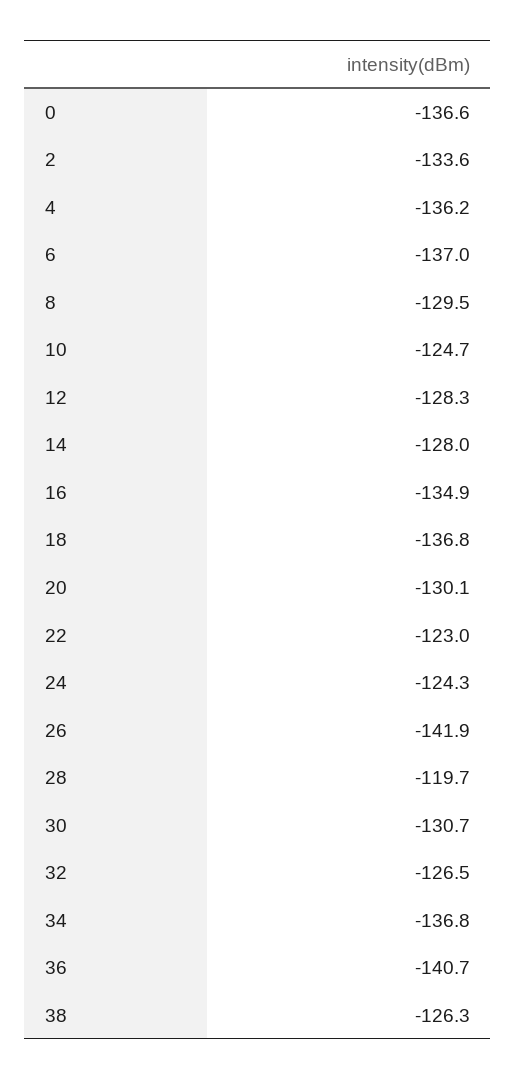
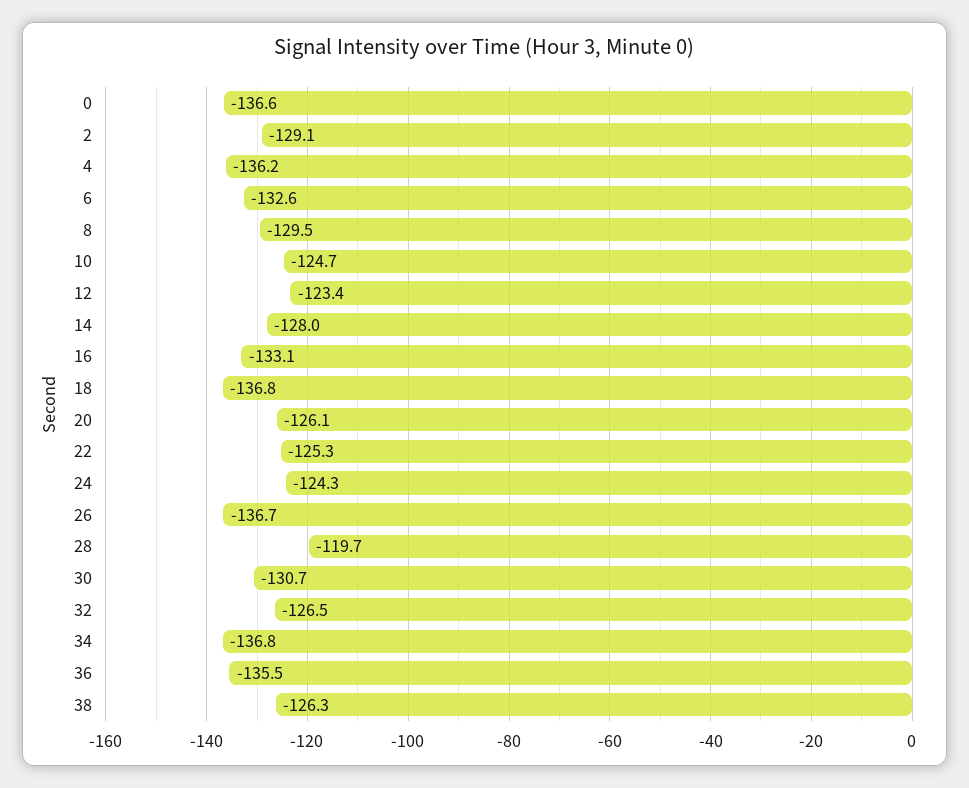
  {
    "0": -136.6,
-   "2": -133.6,
+   "2": -129.1,
    "4": -136.2,
-   "6": -137,
+   "6": -132.6,
    "8": -129.5,
    "10": -124.7,
-   "12": -128.3,
+   "12": -123.4,
    "14": -128,
-   "16": -134.9,
+   "16": -133.1,
    "18": -136.8,
-   "20": -130.1,
+   "20": -126.1,
-   "22": -123,
+   "22": -125.3,
    "24": -124.3,
-   "26": -141.9,
+   "26": -136.7,
    "28": -119.7,
    "30": -130.7,
    "32": -126.5,
    "34": -136.8,
-   "36": -140.7,
+   "36": -135.5,
    "38": -126.3
  }

